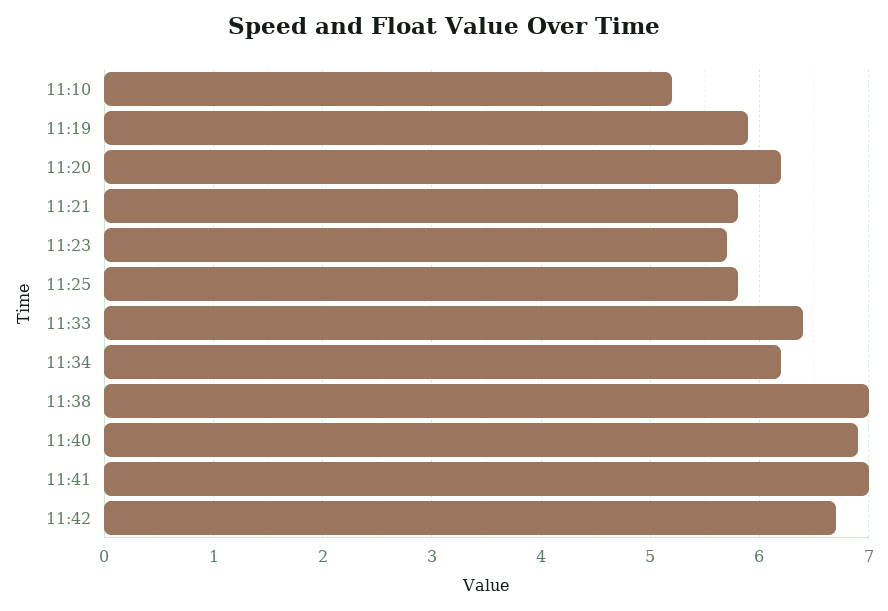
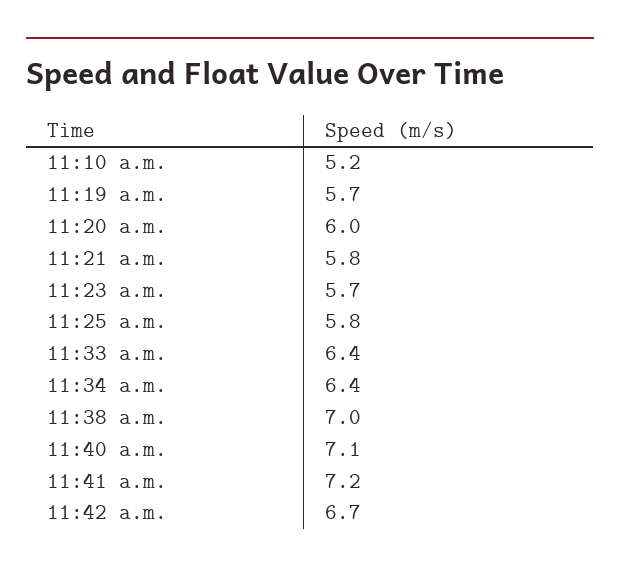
  {
    "11:10": 5.2,
-   "11:19": 5.9,
+   "11:19": 5.7,
-   "11:20": 6.2,
+   "11:20": 6,
    "11:21": 5.8,
    "11:23": 5.7,
    "11:25": 5.8,
    "11:33": 6.4,
-   "11:34": 6.2,
+   "11:34": 6.4,
    "11:38": 7,
-   "11:40": 6.9,
+   "11:40": 7.1,
-   "11:41": 7,
+   "11:41": 7.2,
    "11:42": 6.7
  }

